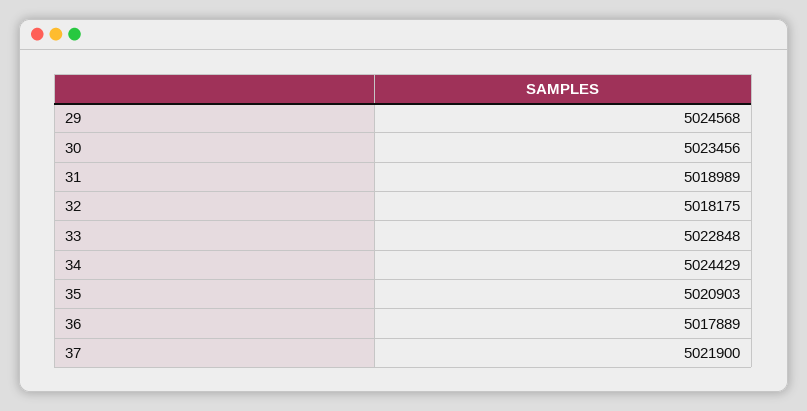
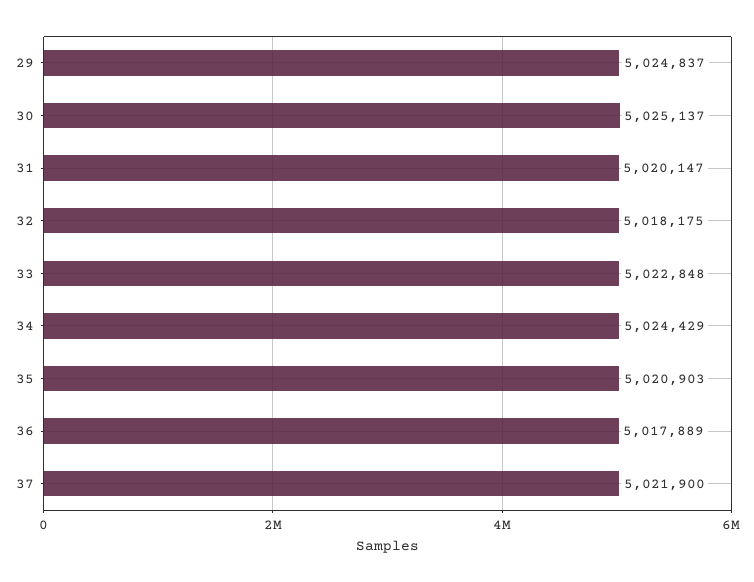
  {
-   "29": 5024568,
+   "29": 5024837,
-   "30": 5023456,
+   "30": 5025137,
-   "31": 5018989,
+   "31": 5020147,
    "32": 5018175,
    "33": 5022848,
    "34": 5024429,
    "35": 5020903,
    "36": 5017889,
    "37": 5021900
  }

